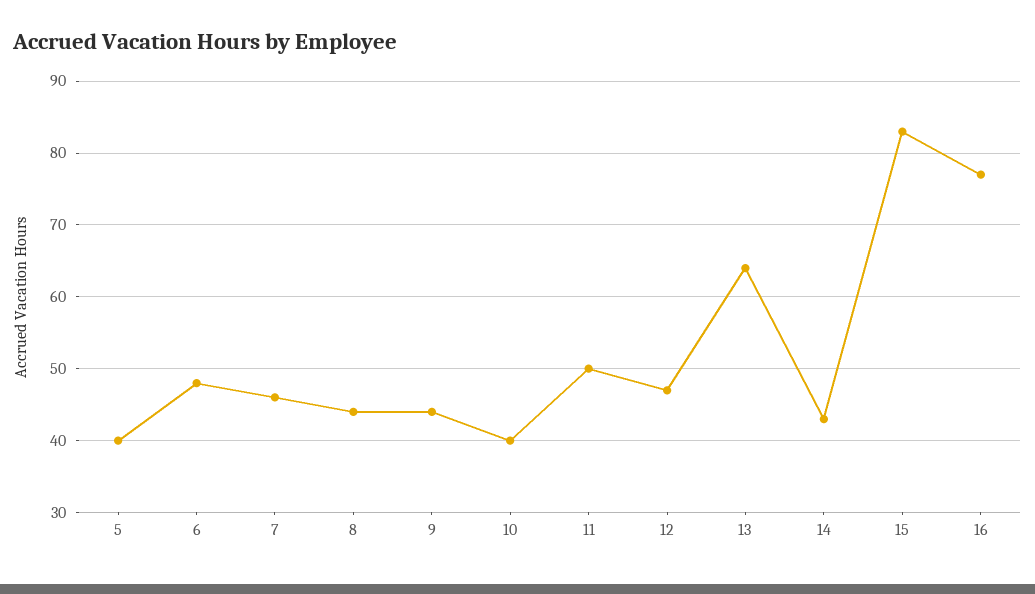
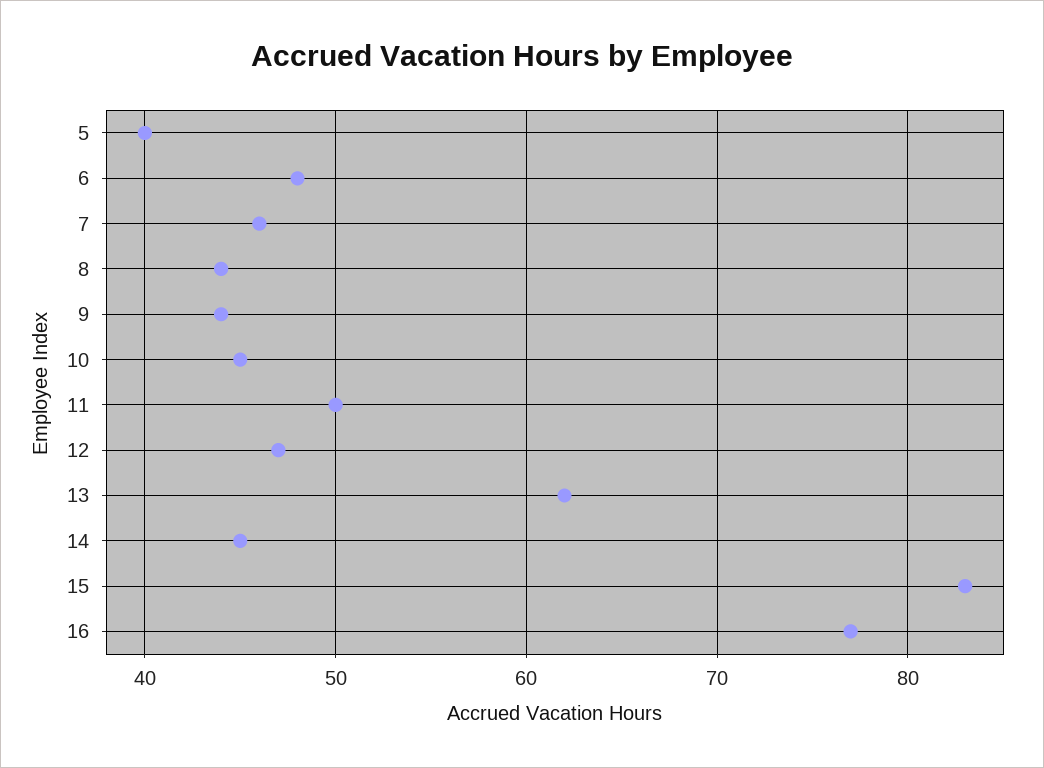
  {
    "5": 40,
    "6": 48,
    "7": 46,
    "8": 44,
    "9": 44,
-   "10": 40,
+   "10": 45,
    "11": 50,
    "12": 47,
-   "13": 64,
+   "13": 62,
-   "14": 43,
+   "14": 45,
    "15": 83,
    "16": 77
  }

